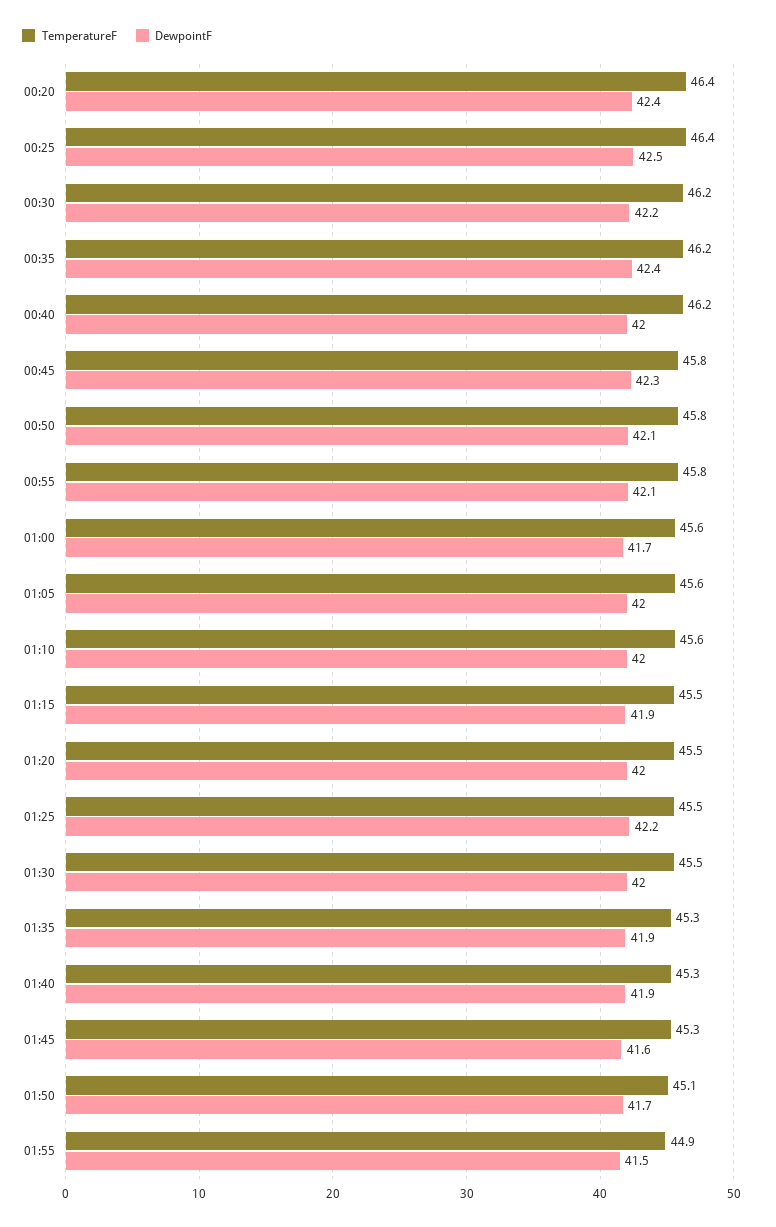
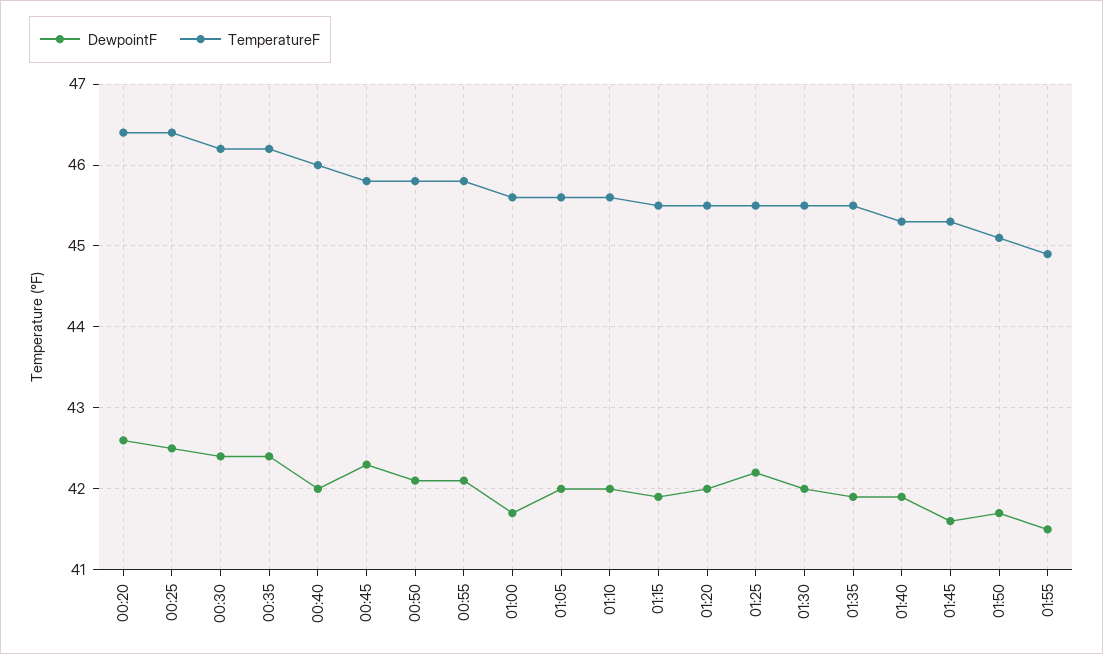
  {
    "TemperatureF": {
      "00:20": 46.4,
      "00:25": 46.4,
      "00:30": 46.2,
      "00:35": 46.2,
-     "00:40": 46.2,
+     "00:40": 46,
      "00:45": 45.8,
      "00:50": 45.8,
      "00:55": 45.8,
      "01:00": 45.6,
      "01:05": 45.6,
      "01:10": 45.6,
      "01:15": 45.5,
      "01:20": 45.5,
      "01:25": 45.5,
      "01:30": 45.5,
-     "01:35": 45.3,
+     "01:35": 45.5,
      "01:40": 45.3,
      "01:45": 45.3,
      "01:50": 45.1,
      "01:55": 44.9
    },
    "DewpointF": {
-     "00:20": 42.4,
+     "00:20": 42.6,
      "00:25": 42.5,
-     "00:30": 42.2,
+     "00:30": 42.4,
      "00:35": 42.4,
      "00:40": 42,
      "00:45": 42.3,
      "00:50": 42.1,
      "00:55": 42.1,
      "01:00": 41.7,
      "01:05": 42,
      "01:10": 42,
      "01:15": 41.9,
      "01:20": 42,
      "01:25": 42.2,
      "01:30": 42,
      "01:35": 41.9,
      "01:40": 41.9,
      "01:45": 41.6,
      "01:50": 41.7,
      "01:55": 41.5
    }
  }

